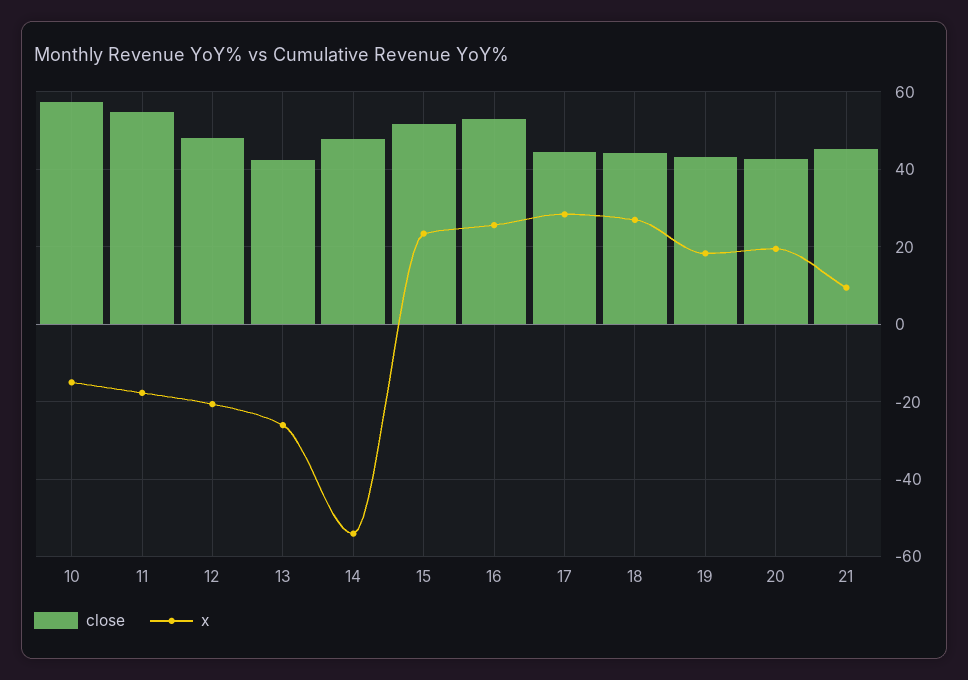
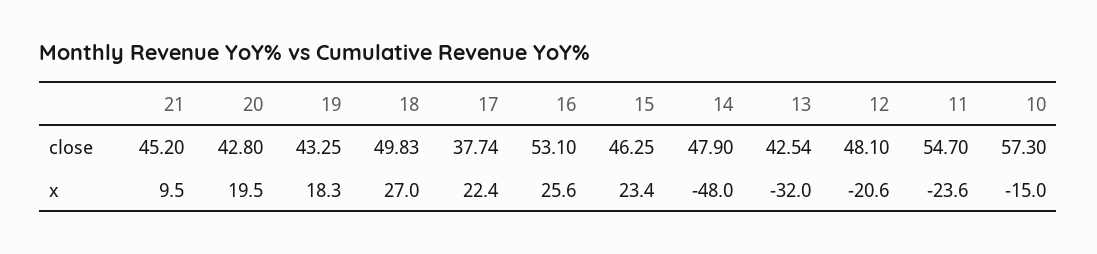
  {
    "close": {
      "10": 57.3,
      "11": 54.7,
      "12": 48.1,
      "13": 42.54,
      "14": 47.9,
-     "15": 52,
+     "15": 46.25,
      "16": 53.1,
-     "17": 44,
+     "17": 37.74,
-     "18": 44,
+     "18": 49.83,
      "19": 43.25,
      "20": 42.8,
      "21": 45.2
    },
    "x": {
      "10": -15,
-     "11": -18,
+     "11": -23.6,
      "12": -20.6,
-     "13": -26,
+     "13": -32,
-     "14": -54,
+     "14": -48,
      "15": 23.4,
      "16": 25.6,
-     "17": 28,
+     "17": 22.4,
      "18": 27,
      "19": 18.3,
      "20": 19.5,
      "21": 9.5
    }
  }

